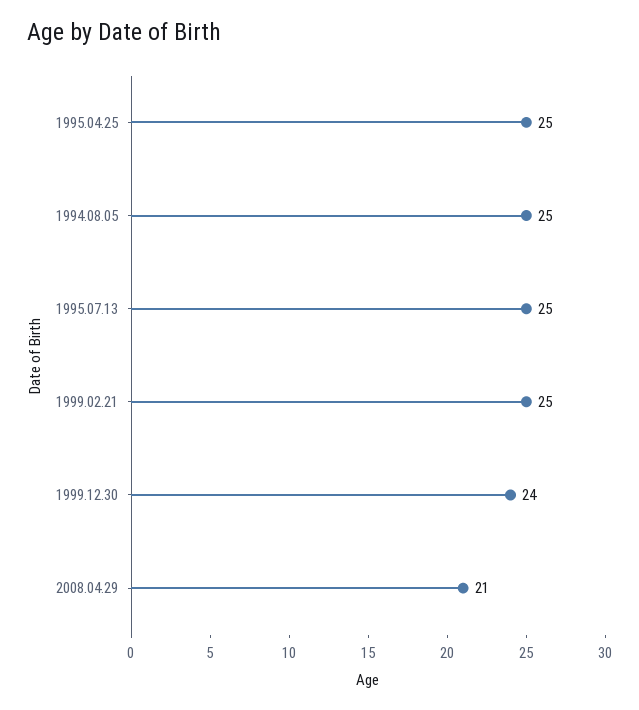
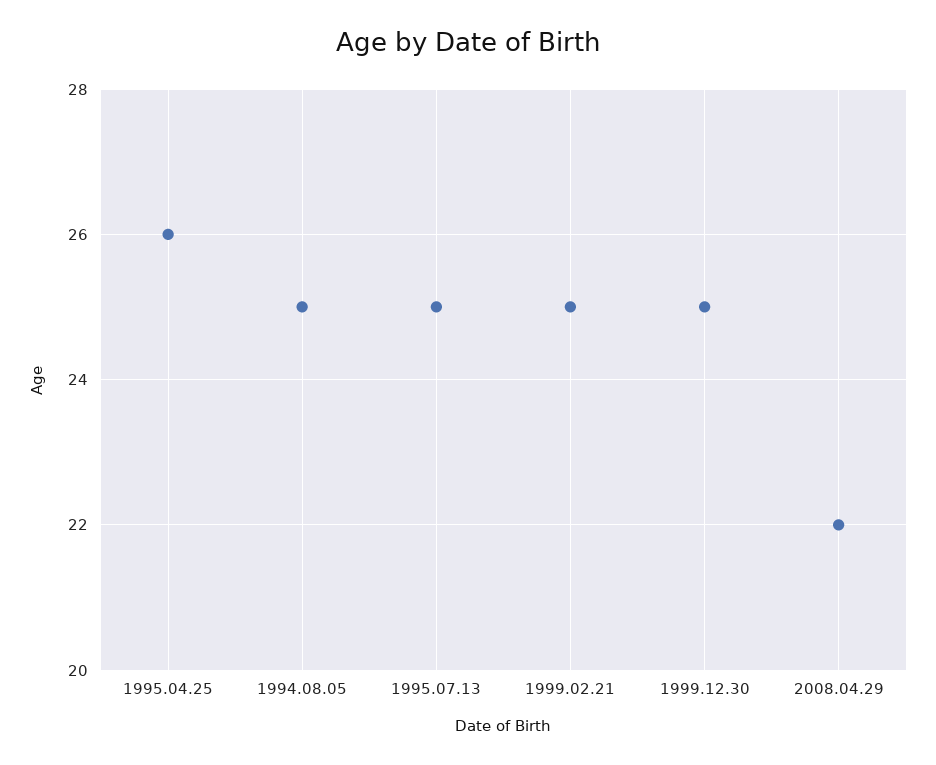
  {
-   "1995.04.25": 25,
+   "1995.04.25": 26,
    "1994.08.05": 25,
    "1995.07.13": 25,
    "1999.02.21": 25,
-   "1999.12.30": 24,
+   "1999.12.30": 25,
-   "2008.04.29": 21
+   "2008.04.29": 22
  }

